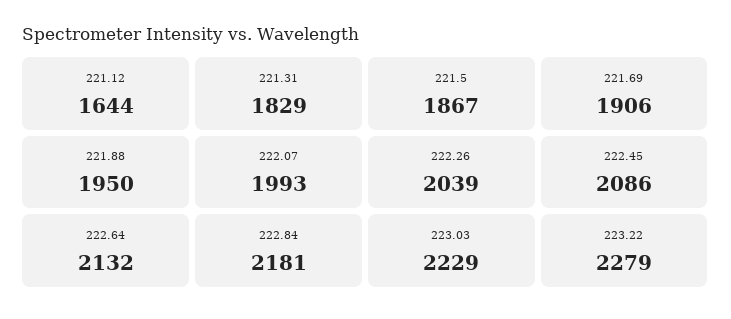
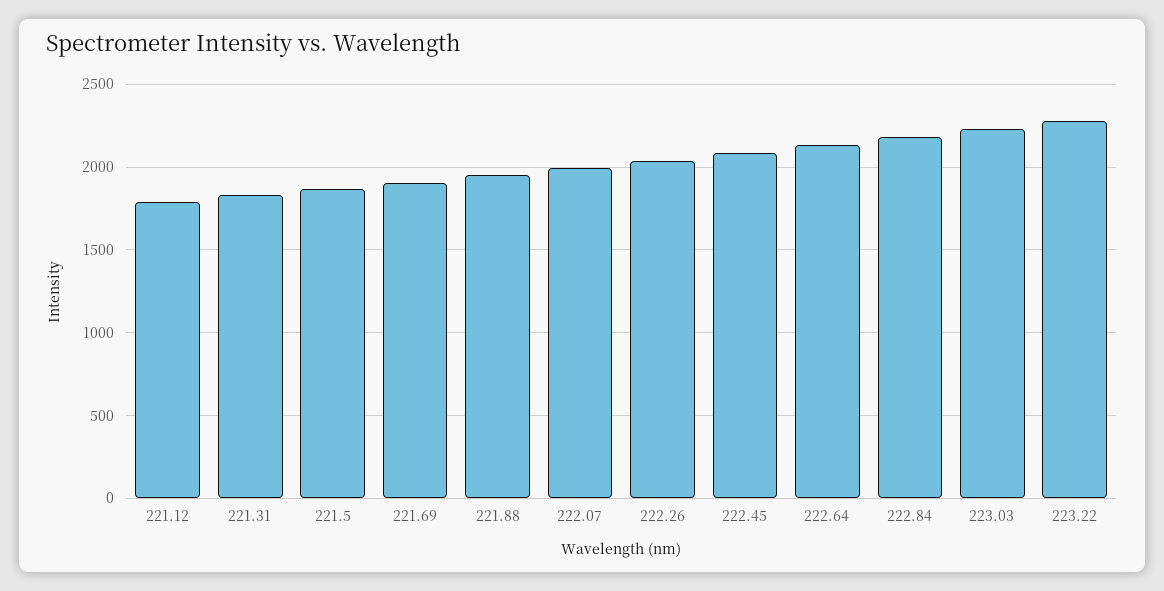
  {
-   "221.12": 1644,
+   "221.12": 1800,
    "221.31": 1829,
    "221.5": 1867,
    "221.69": 1906,
    "221.88": 1950,
    "222.07": 1993,
    "222.26": 2039,
    "222.45": 2086,
    "222.64": 2132,
    "222.84": 2181,
    "223.03": 2229,
    "223.22": 2279
  }

